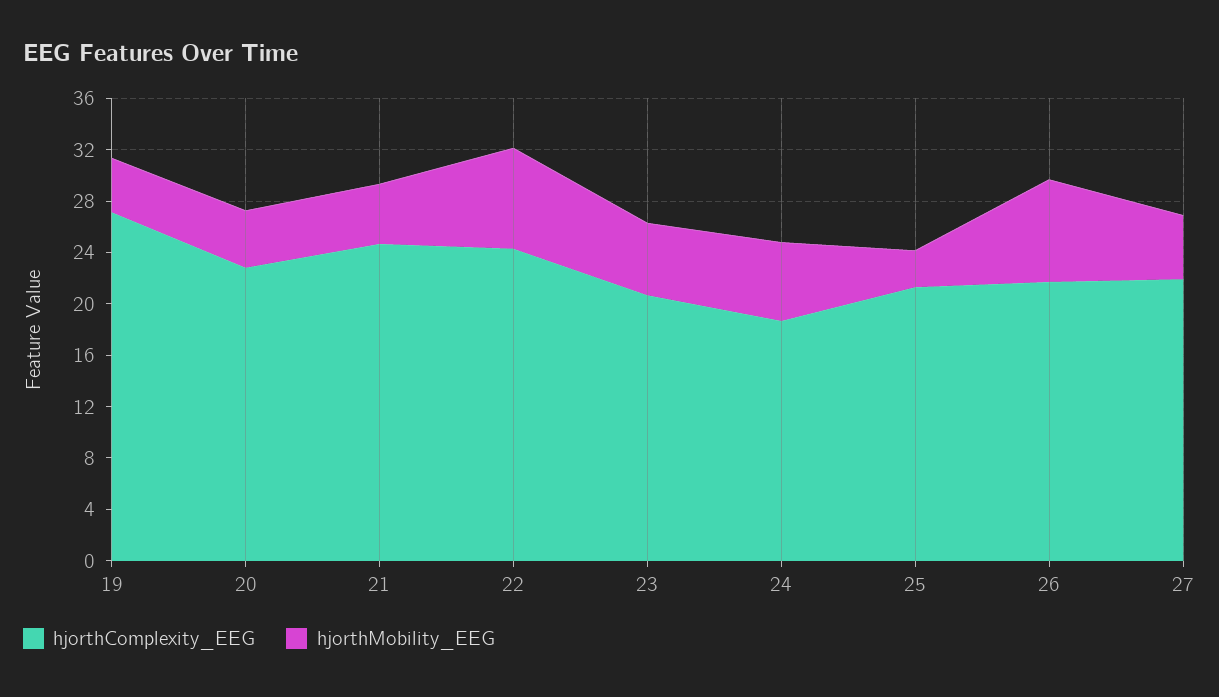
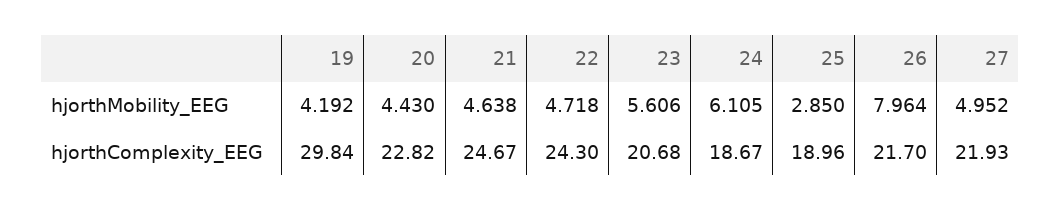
  {
    "hjorthComplexity_EEG": {
-     "19": 27,
+     "19": 29.84,
      "20": 22.82,
      "21": 24.67,
      "22": 24.3,
      "23": 20.68,
      "24": 18.67,
-     "25": 21,
+     "25": 18.96,
      "26": 21.7,
      "27": 21.93
    },
    "hjorthMobility_EEG": {
      "19": 4.192,
      "20": 4.43,
      "21": 4.638,
-     "22": 8,
+     "22": 4.718,
      "23": 5.606,
      "24": 6.105,
      "25": 2.85,
      "26": 7.964,
      "27": 4.952
    }
  }

